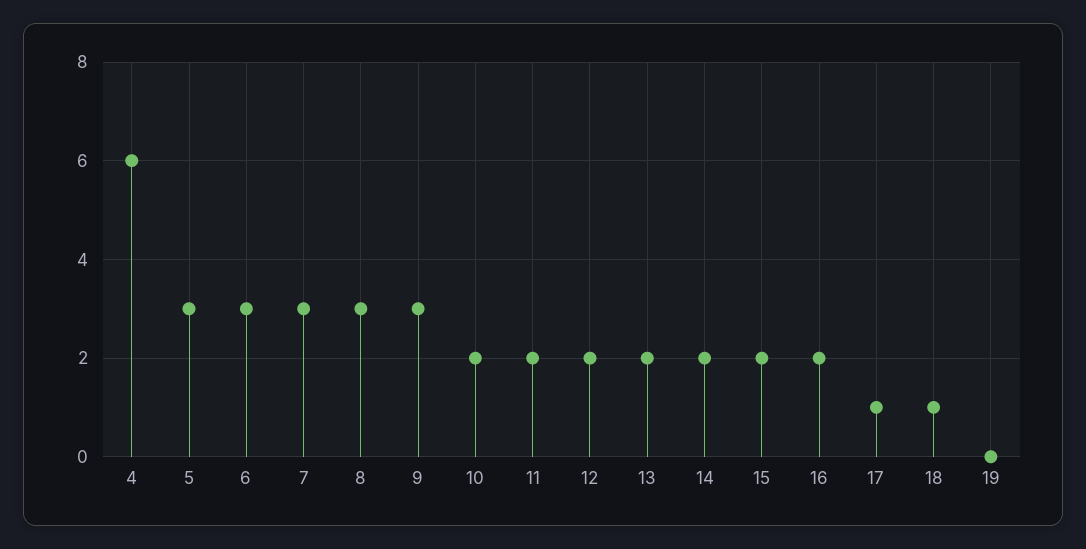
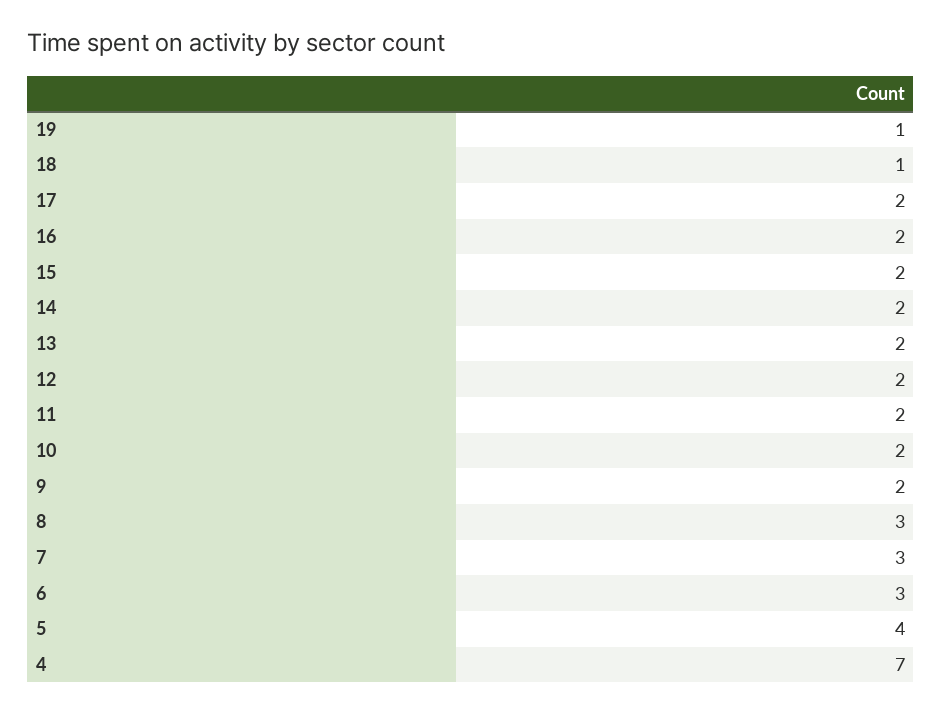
  {
-   "4": 6,
+   "4": 7,
-   "5": 3,
+   "5": 4,
    "6": 3,
    "7": 3,
    "8": 3,
-   "9": 3,
+   "9": 2,
    "10": 2,
    "11": 2,
    "12": 2,
    "13": 2,
    "14": 2,
    "15": 2,
    "16": 2,
-   "17": 1,
+   "17": 2,
    "18": 1,
-   "19": 0
+   "19": 1
  }

